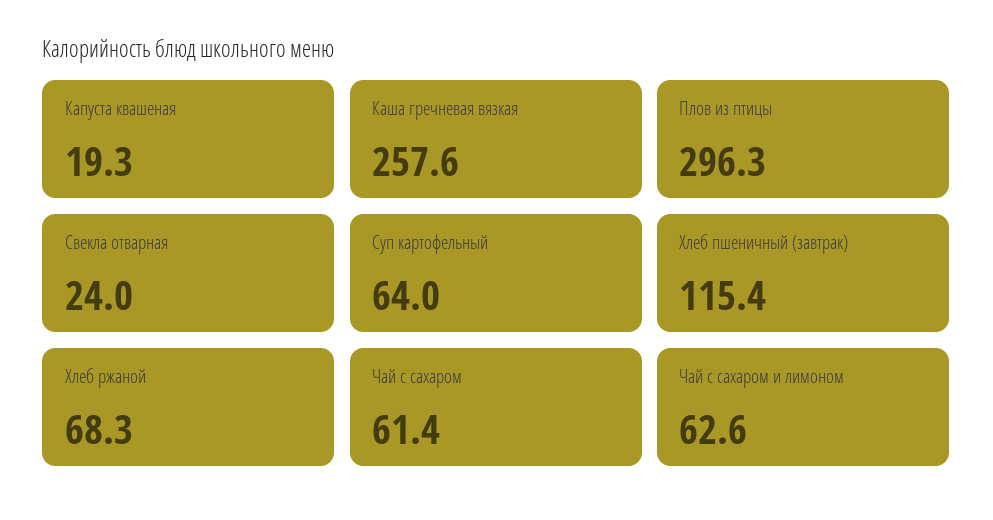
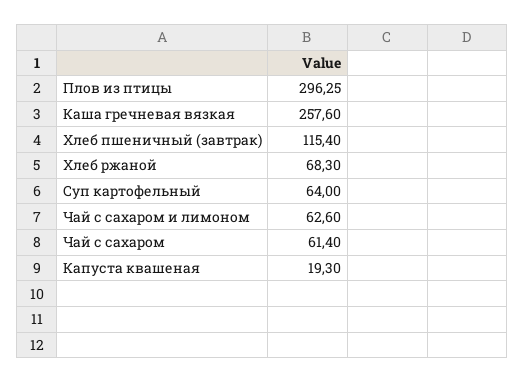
  {
    "Капуста квашеная": 19.3,
    "Каша гречневая вязкая": 257.6,
    "Плов из птицы": 296.25,
-   "Свекла отварная": 24,
    "Суп картофельный": 64,
    "Хлеб пшеничный (завтрак)": 115.4,
    "Хлеб ржаной": 68.3,
    "Чай с сахаром": 61.4,
    "Чай с сахаром и лимоном": 62.6
  }

